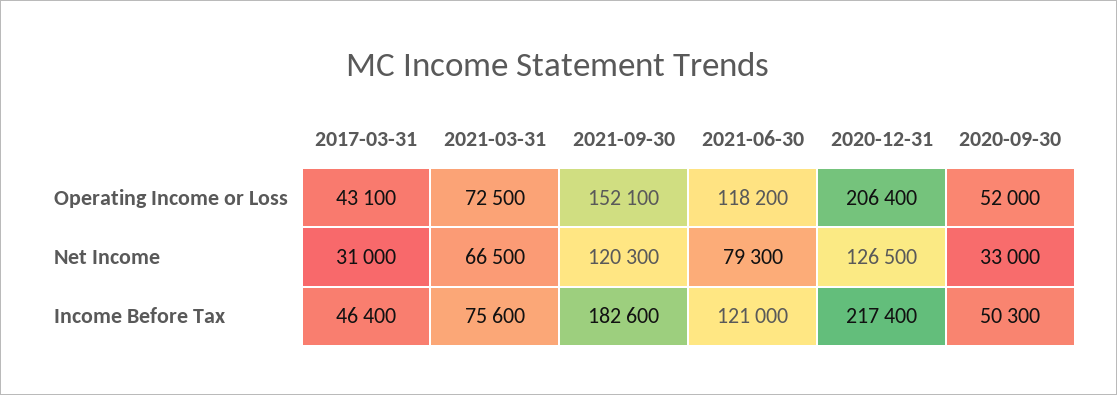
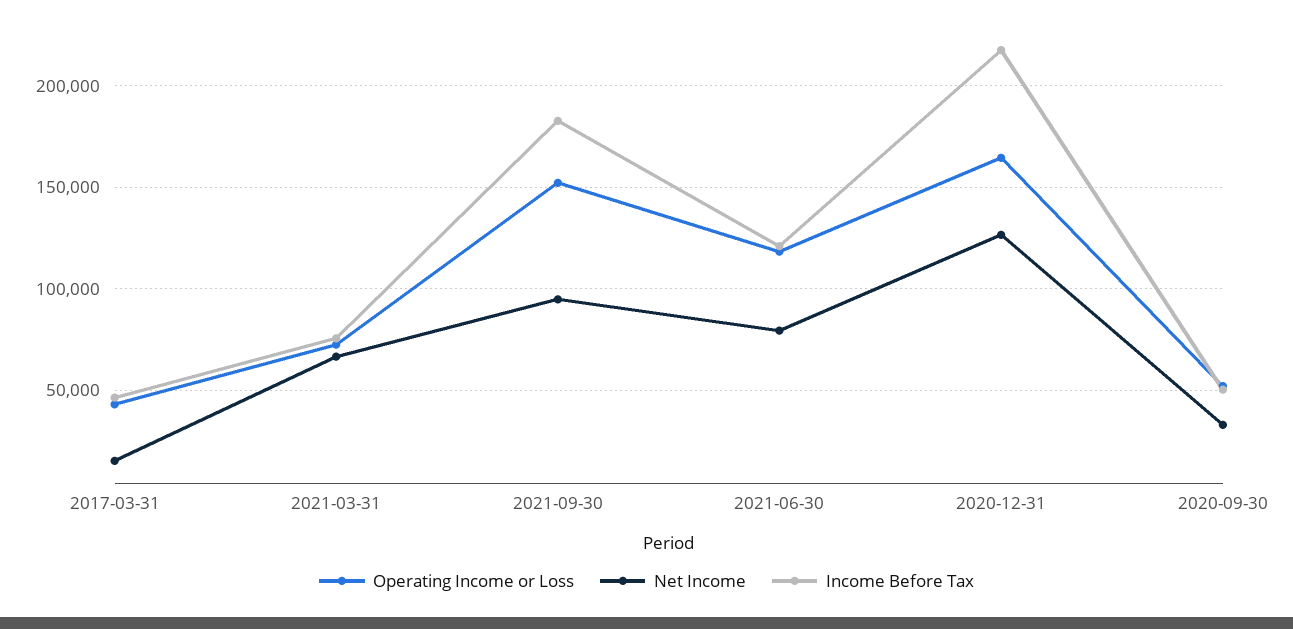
  {
    "Operating Income or Loss": {
      "2017-03-31": 43100,
      "2021-03-31": 72500,
      "2021-09-30": 152100,
      "2021-06-30": 118200,
-     "2020-12-31": 206400,
+     "2020-12-31": 165000,
      "2020-09-30": 52000
    },
    "Net Income": {
-     "2017-03-31": 31000,
+     "2017-03-31": 15000,
      "2021-03-31": 66500,
-     "2021-09-30": 120300,
+     "2021-09-30": 95000,
      "2021-06-30": 79300,
      "2020-12-31": 126500,
      "2020-09-30": 33000
    },
    "Income Before Tax": {
      "2017-03-31": 46400,
      "2021-03-31": 75600,
      "2021-09-30": 182600,
      "2021-06-30": 121000,
      "2020-12-31": 217400,
      "2020-09-30": 50300
    }
  }

